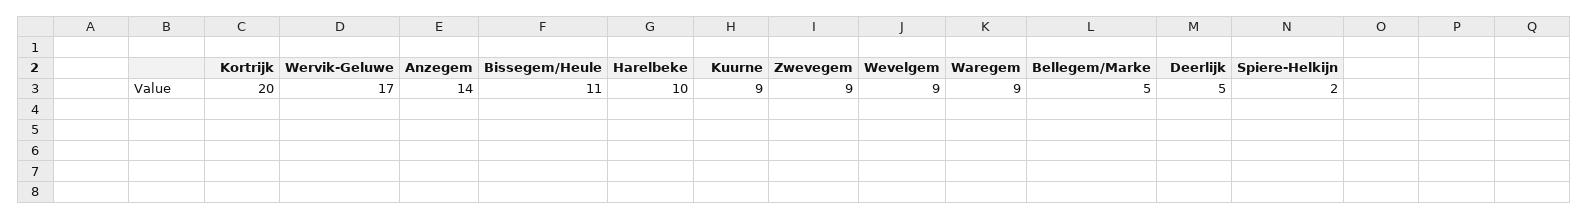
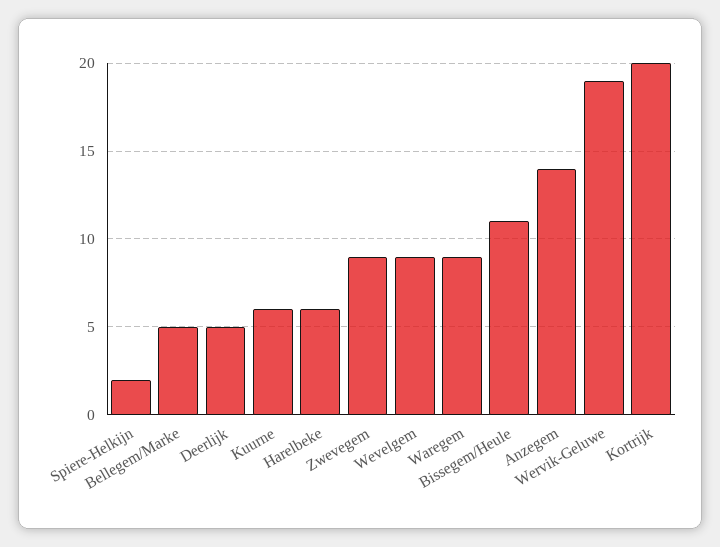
  {
    "Kortrijk": 20,
-   "Wervik-Geluwe": 17,
+   "Wervik-Geluwe": 19,
    "Anzegem": 14,
    "Bissegem/Heule": 11,
-   "Harelbeke": 10,
+   "Harelbeke": 6,
-   "Kuurne": 9,
+   "Kuurne": 6,
    "Zwevegem": 9,
    "Wevelgem": 9,
    "Waregem": 9,
    "Bellegem/Marke": 5,
    "Deerlijk": 5,
    "Spiere-Helkijn": 2
  }

